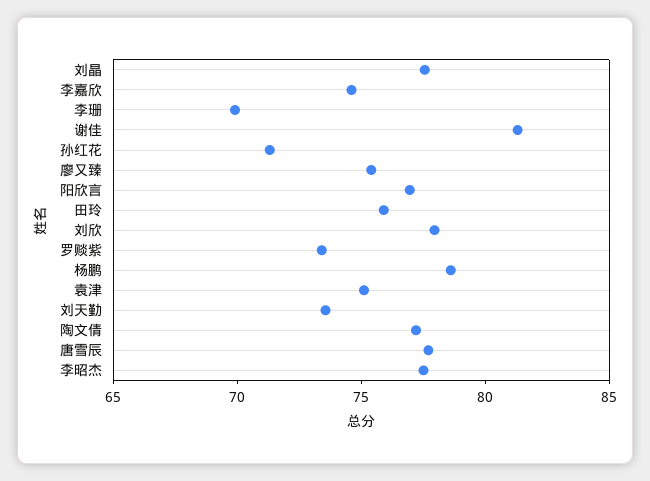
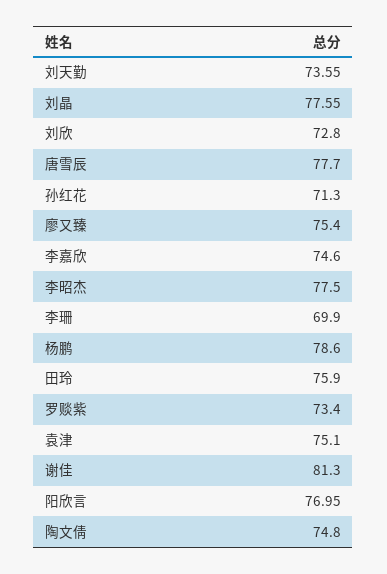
  {
    "刘晶": 77.55,
    "李嘉欣": 74.6,
    "李珊": 69.9,
    "谢佳": 81.3,
    "孙红花": 71.3,
    "廖又臻": 75.4,
    "阳欣言": 76.95,
    "田玲": 75.9,
-   "刘欣": 78,
+   "刘欣": 72.8,
    "罗赕紫": 73.4,
    "杨鹏": 78.6,
    "袁津": 75.1,
    "刘天勤": 73.55,
-   "陶文倩": 77,
+   "陶文倩": 74.8,
    "唐雪辰": 77.7,
    "李昭杰": 77.5
  }

